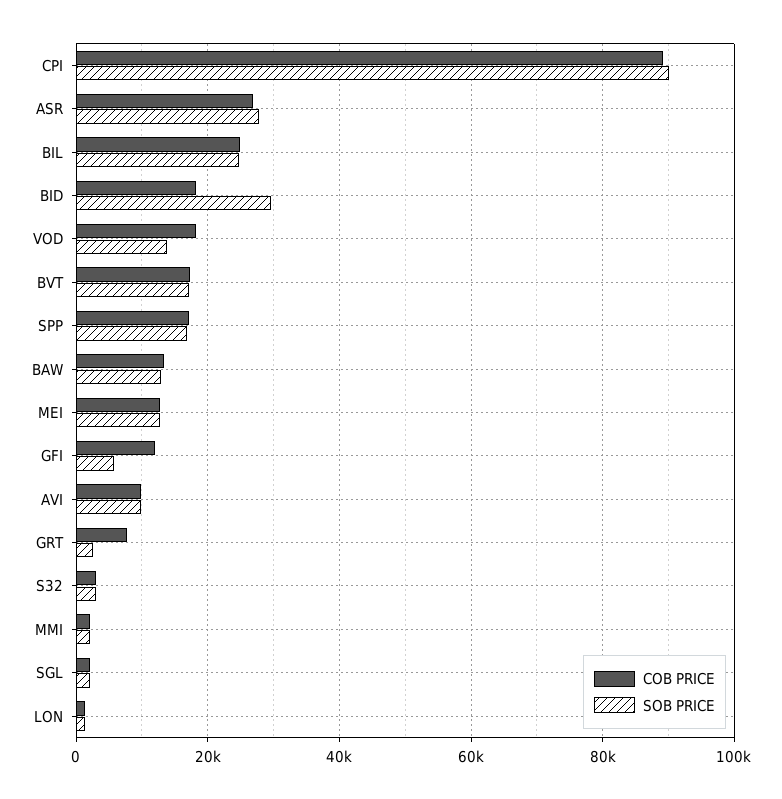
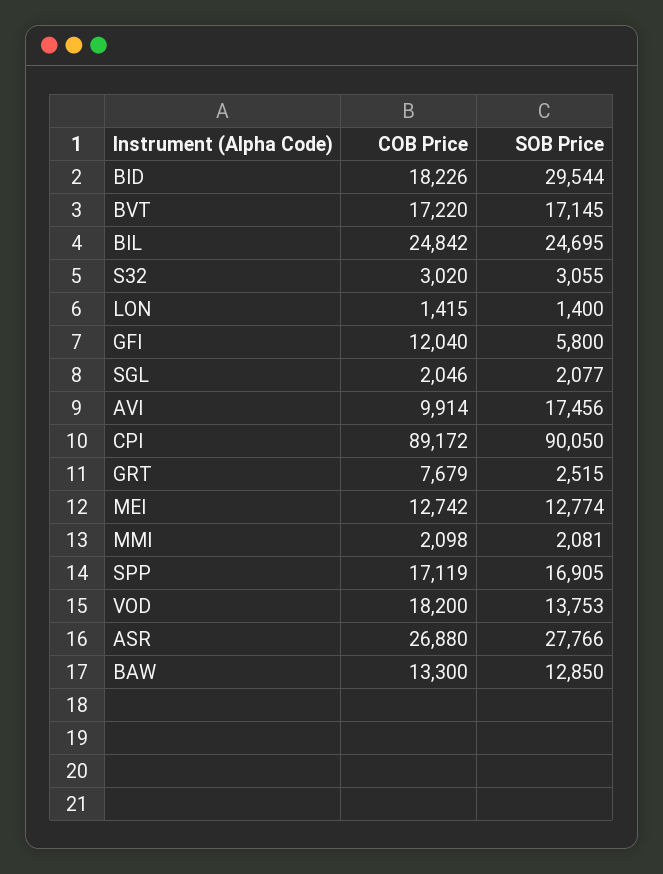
  {
    "COB PRICE": {
      "CPI": 89172,
      "ASR": 26880,
      "BIL": 24842,
      "BID": 18226,
      "VOD": 18200,
      "BVT": 17220,
      "SPP": 17119,
      "BAW": 13300,
      "MEI": 12742,
      "GFI": 12040,
      "AVI": 9914,
      "GRT": 7679,
      "S32": 3020,
      "MMI": 2098,
      "SGL": 2046,
      "LON": 1415
    },
    "SOB PRICE": {
      "CPI": 90050,
      "ASR": 27766,
      "BIL": 24695,
      "BID": 29544,
      "VOD": 13753,
      "BVT": 17145,
      "SPP": 16905,
      "BAW": 12850,
      "MEI": 12774,
      "GFI": 5800,
-     "AVI": 10000,
+     "AVI": 17456,
      "GRT": 2515,
      "S32": 3055,
      "MMI": 2081,
      "SGL": 2077,
      "LON": 1400
    }
  }

